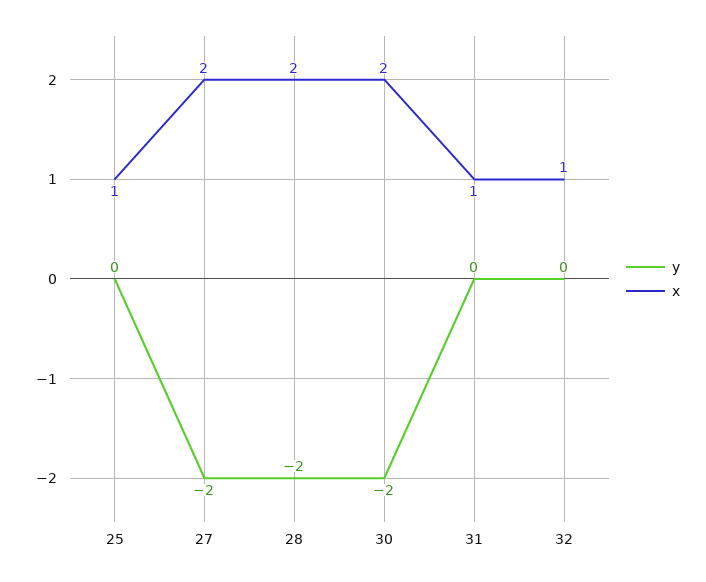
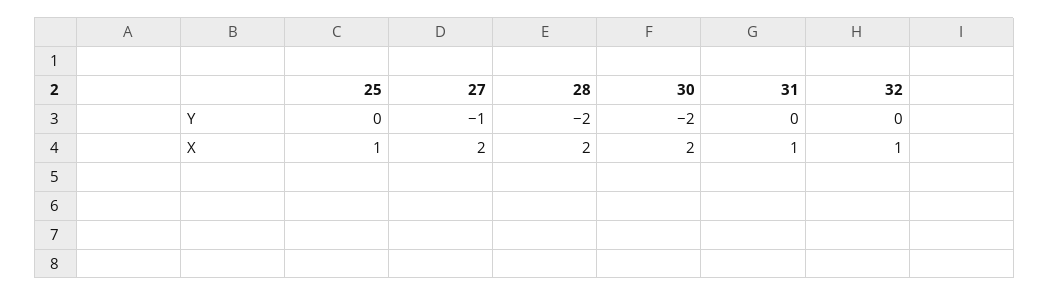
  {
    "y": {
      "25": 0,
-     "27": -2,
+     "27": -1,
      "28": -2,
      "30": -2,
      "31": 0,
      "32": 0
    },
    "x": {
      "25": 1,
      "27": 2,
      "28": 2,
      "30": 2,
      "31": 1,
      "32": 1
    }
  }

